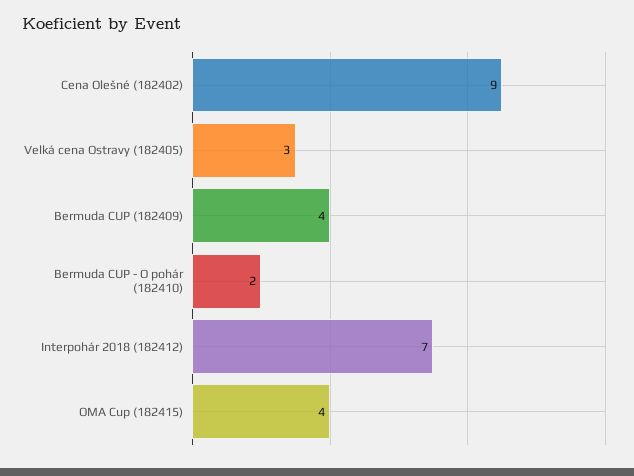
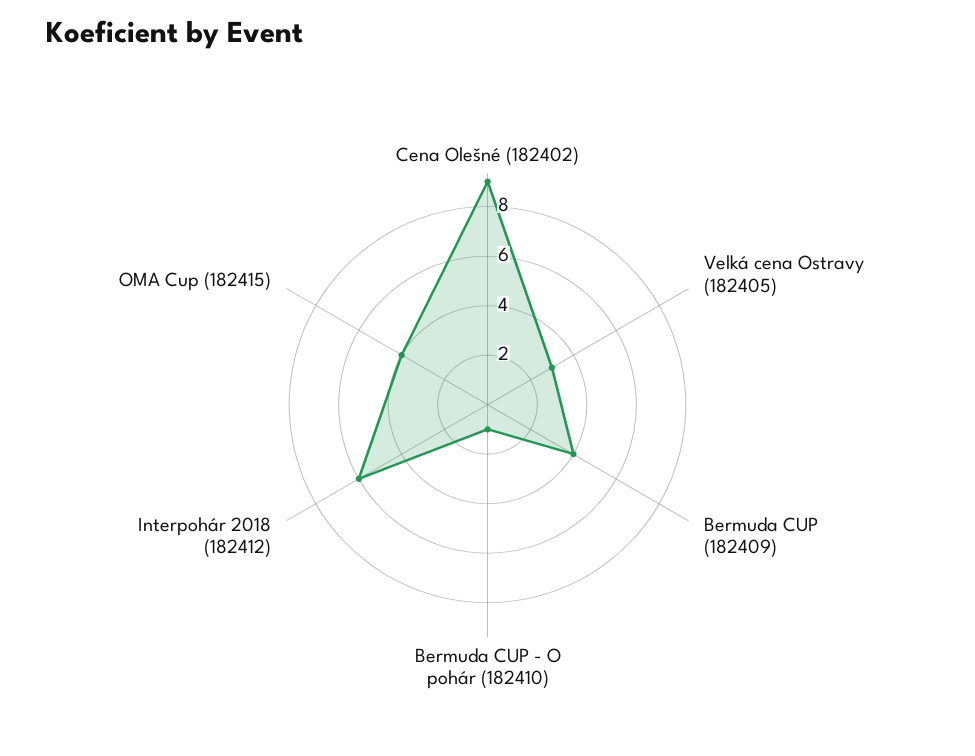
  {
    "Cena Olešné (182402)": 9,
    "Velká cena Ostravy (182405)": 3,
    "Bermuda CUP (182409)": 4,
-   "Bermuda CUP - O pohár (182410)": 2,
+   "Bermuda CUP - O pohár (182410)": 1,
-   "Interpohár 2018 (182412)": 7,
+   "Interpohár 2018 (182412)": 6,
    "OMA Cup (182415)": 4
  }

